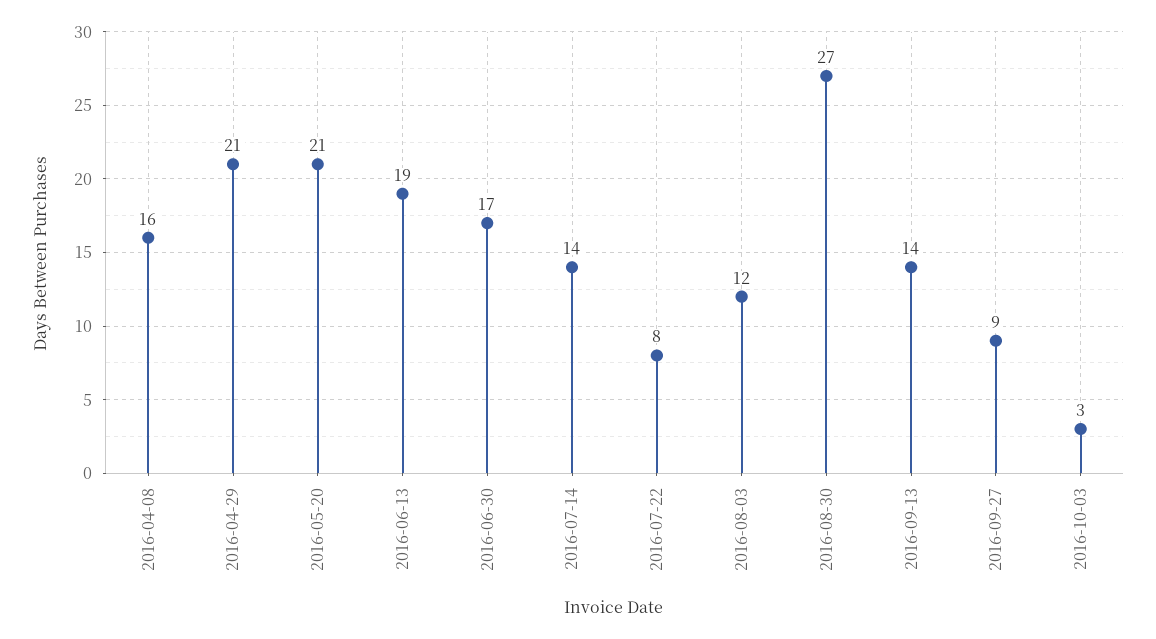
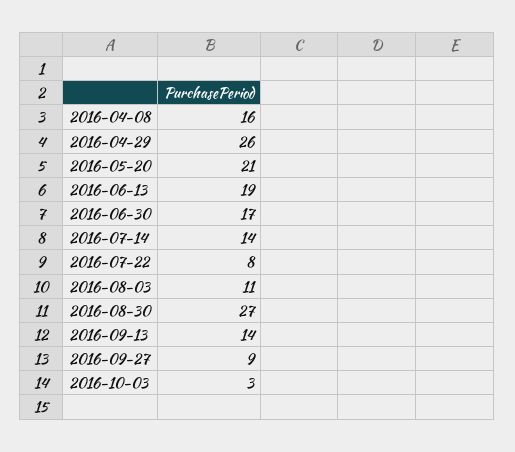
  {
    "2016-04-08": 16,
-   "2016-04-29": 21,
+   "2016-04-29": 26,
    "2016-05-20": 21,
    "2016-06-13": 19,
    "2016-06-30": 17,
    "2016-07-14": 14,
    "2016-07-22": 8,
-   "2016-08-03": 12,
+   "2016-08-03": 11,
    "2016-08-30": 27,
    "2016-09-13": 14,
    "2016-09-27": 9,
    "2016-10-03": 3
  }

